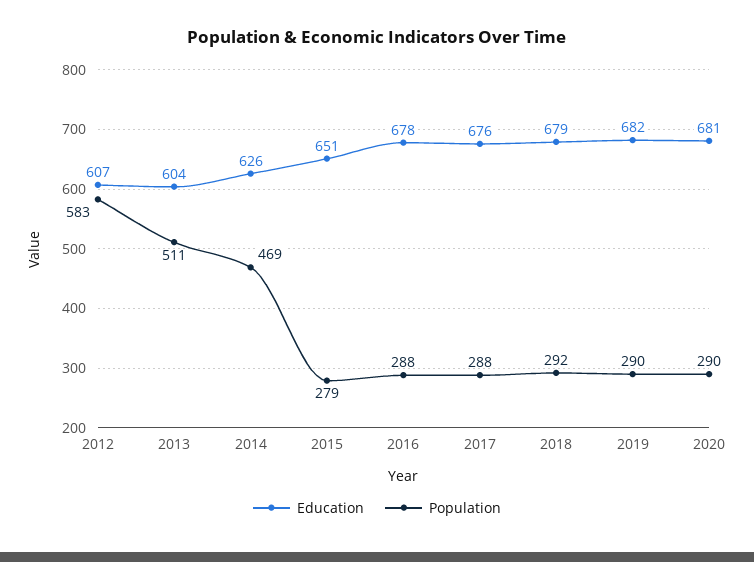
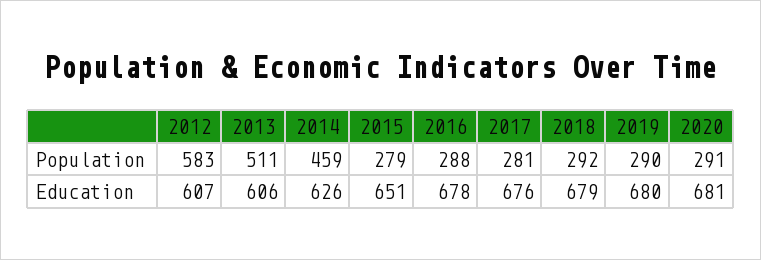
  {
    "Education": {
      "2012": 607,
-     "2013": 604,
+     "2013": 606,
      "2014": 626,
      "2015": 651,
      "2016": 678,
      "2017": 676,
      "2018": 679,
-     "2019": 682,
+     "2019": 680,
      "2020": 681
    },
    "Population": {
      "2012": 583,
      "2013": 511,
-     "2014": 469,
+     "2014": 459,
      "2015": 279,
      "2016": 288,
-     "2017": 288,
+     "2017": 281,
      "2018": 292,
      "2019": 290,
-     "2020": 290
+     "2020": 291
    }
  }

